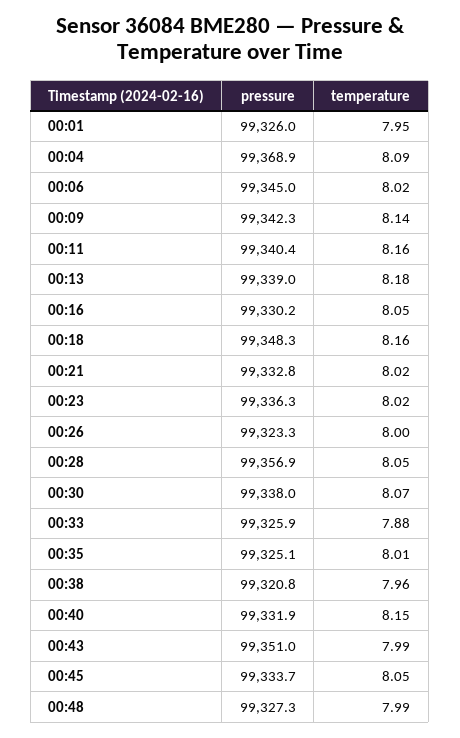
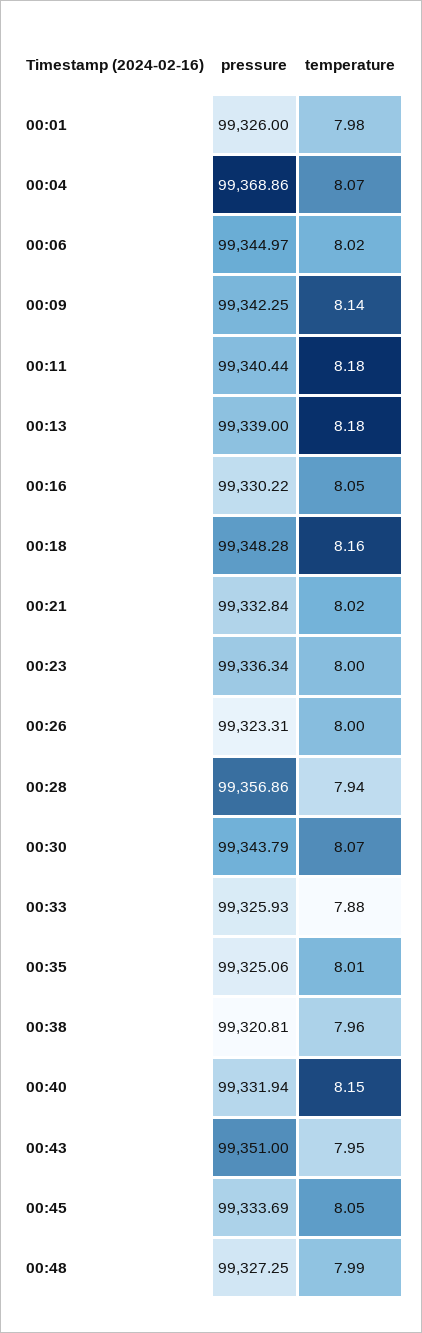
  {
    "pressure": {
      "00:01": 99326,
      "00:04": 99368.86,
      "00:06": 99344.97,
      "00:09": 99342.25,
      "00:11": 99340.44,
      "00:13": 99339,
      "00:16": 99330.22,
      "00:18": 99348.28,
      "00:21": 99332.84,
      "00:23": 99336.34,
      "00:26": 99323.31,
      "00:28": 99356.86,
-     "00:30": 99338,
+     "00:30": 99343.79,
      "00:33": 99325.93,
      "00:35": 99325.06,
      "00:38": 99320.81,
      "00:40": 99331.94,
      "00:43": 99351,
      "00:45": 99333.69,
      "00:48": 99327.25
    },
    "temperature": {
-     "00:01": 7.95,
+     "00:01": 7.98,
-     "00:04": 8.09,
+     "00:04": 8.07,
      "00:06": 8.02,
      "00:09": 8.14,
-     "00:11": 8.16,
+     "00:11": 8.18,
      "00:13": 8.18,
      "00:16": 8.05,
      "00:18": 8.16,
      "00:21": 8.02,
-     "00:23": 8.02,
+     "00:23": 8,
      "00:26": 8,
-     "00:28": 8.05,
+     "00:28": 7.94,
      "00:30": 8.07,
      "00:33": 7.88,
      "00:35": 8.01,
      "00:38": 7.96,
      "00:40": 8.15,
-     "00:43": 7.99,
+     "00:43": 7.95,
      "00:45": 8.05,
      "00:48": 7.99
    }
  }

